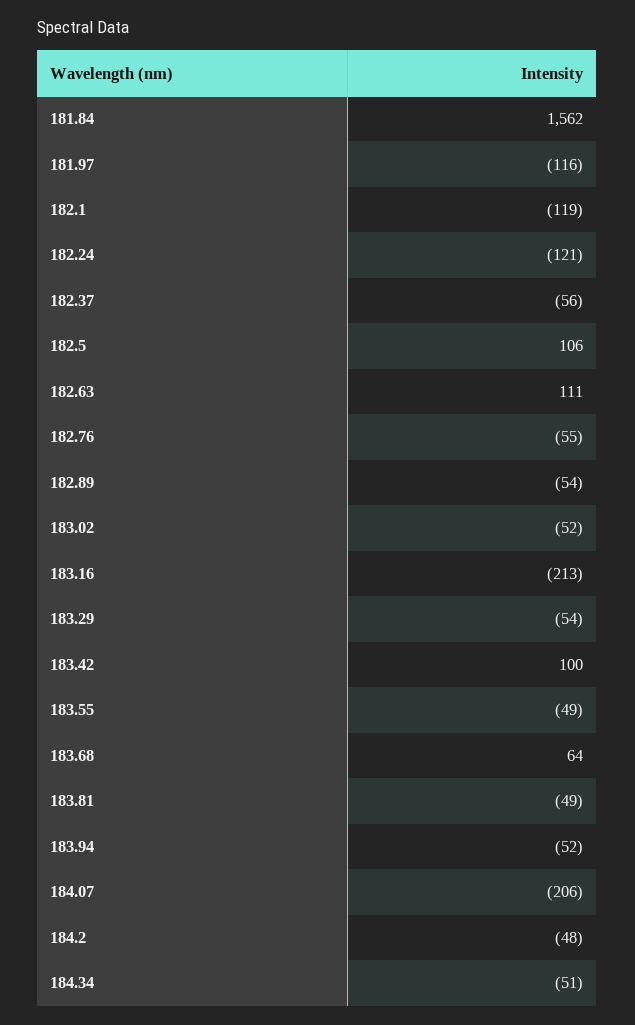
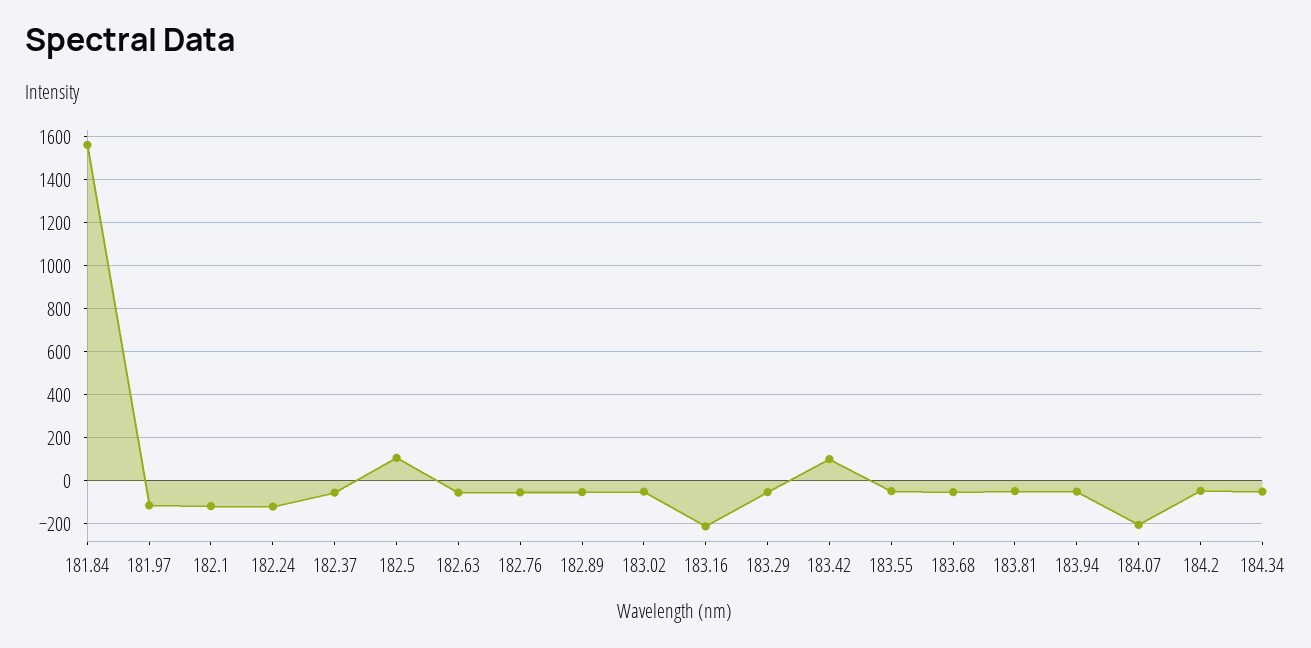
  {
    "181.84": 1562,
    "181.97": -116,
    "182.1": -119,
    "182.24": -121,
    "182.37": -56,
    "182.5": 106,
-   "182.63": 111,
+   "182.63": -50,
    "182.76": -55,
    "182.89": -54,
    "183.02": -52,
    "183.16": -213,
    "183.29": -54,
    "183.42": 100,
    "183.55": -49,
-   "183.68": 64,
+   "183.68": -50,
    "183.81": -49,
    "183.94": -52,
    "184.07": -206,
    "184.2": -48,
    "184.34": -51
  }

